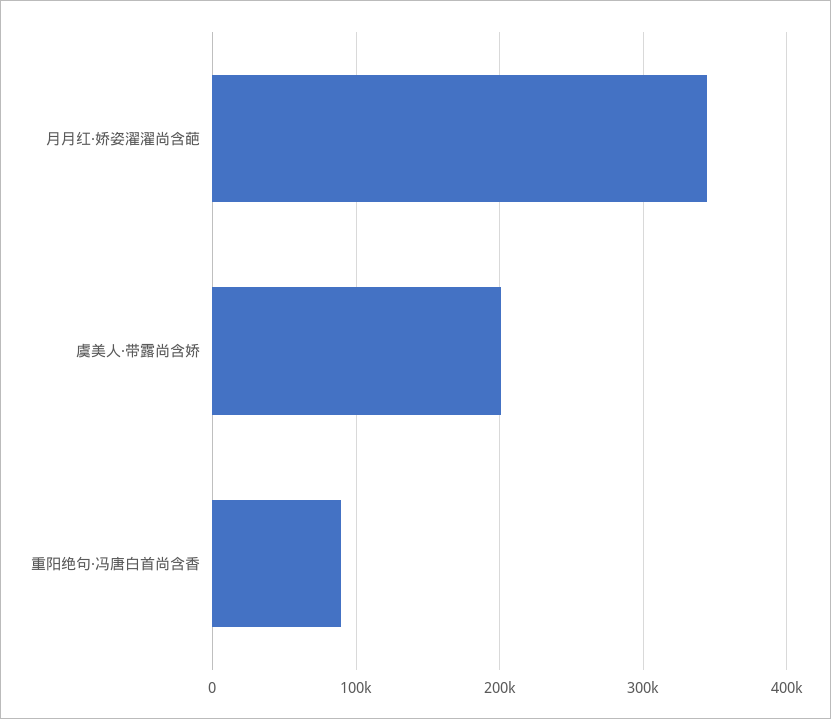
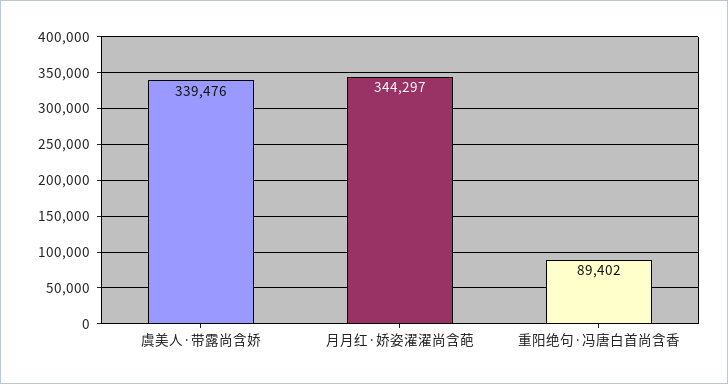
  {
    "月月红·娇姿濯濯尚含葩": 344297,
-   "虞美人·带露尚含娇": 200000,
+   "虞美人·带露尚含娇": 339476,
    "重阳绝句·冯唐白首尚含香": 89402
  }

